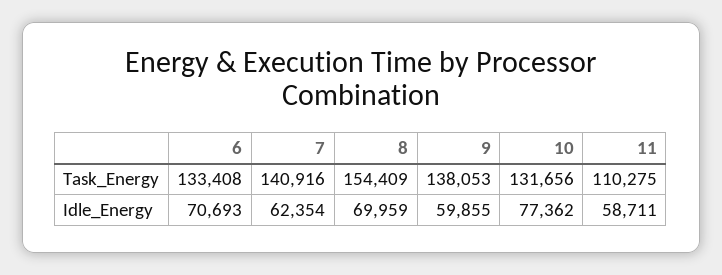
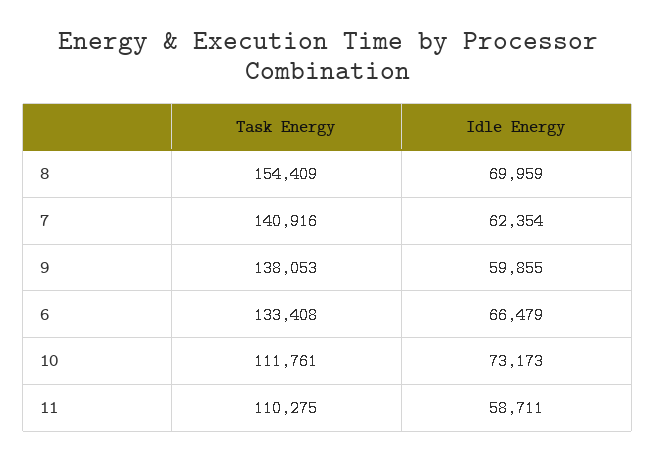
  {
    "6": {
      "Task_Energy": 133408,
-     "Idle_Energy": 70693
+     "Idle_Energy": 66479
    },
    "7": {
      "Task_Energy": 140916,
      "Idle_Energy": 62354
    },
    "8": {
      "Task_Energy": 154409,
      "Idle_Energy": 69959
    },
    "9": {
      "Task_Energy": 138053,
      "Idle_Energy": 59855
    },
    "10": {
-     "Task_Energy": 131656,
+     "Task_Energy": 111761,
-     "Idle_Energy": 77362
+     "Idle_Energy": 73173
    },
    "11": {
      "Task_Energy": 110275,
      "Idle_Energy": 58711
    }
  }

